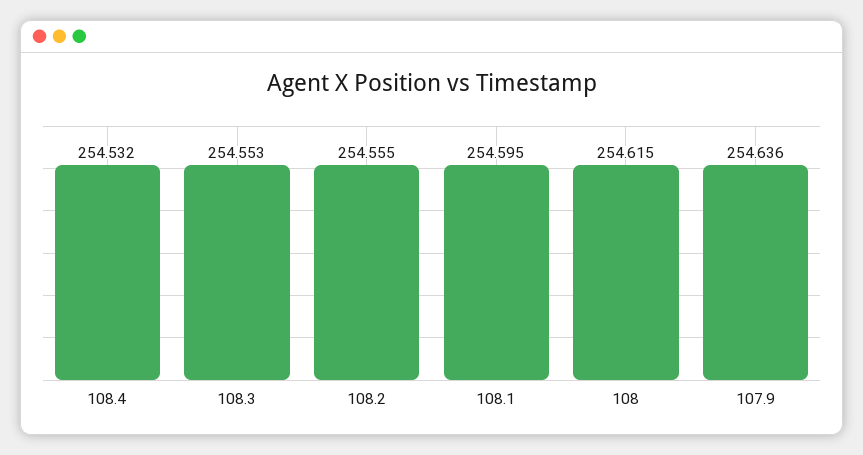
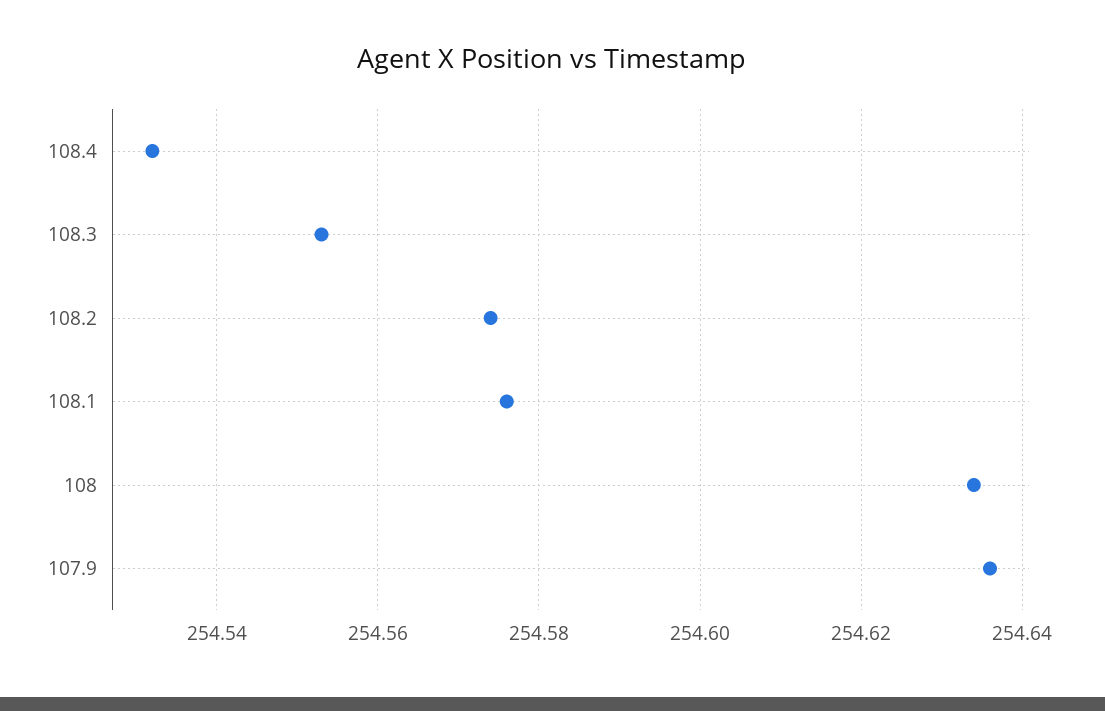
  {
    "108.4": 254.532,
    "108.3": 254.553,
-   "108.2": 254.555,
+   "108.2": 254.575,
-   "108.1": 254.595,
+   "108.1": 254.575,
-   "108": 254.615,
+   "108": 254.635,
    "107.9": 254.636
  }

